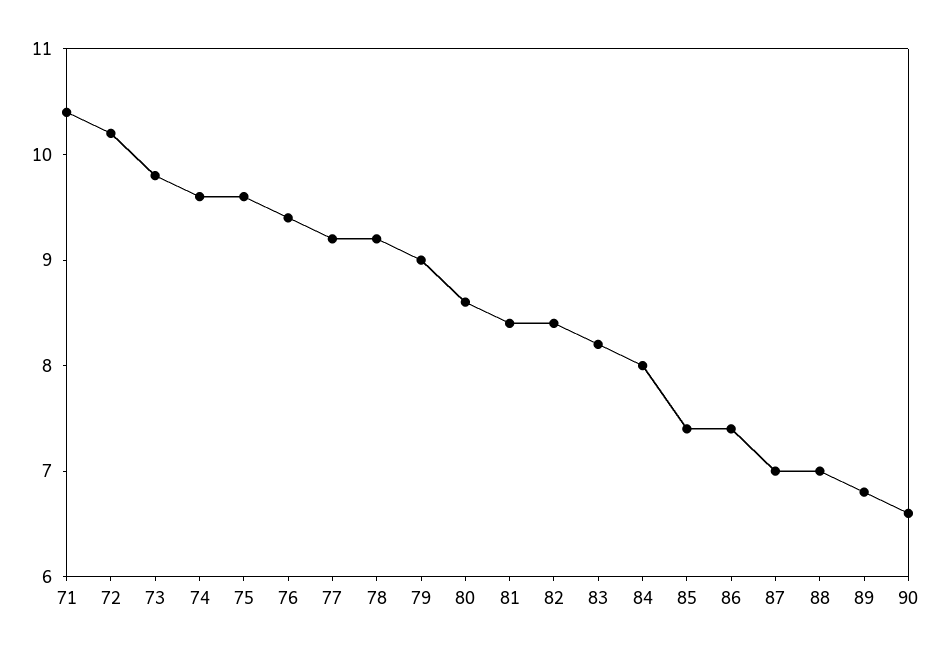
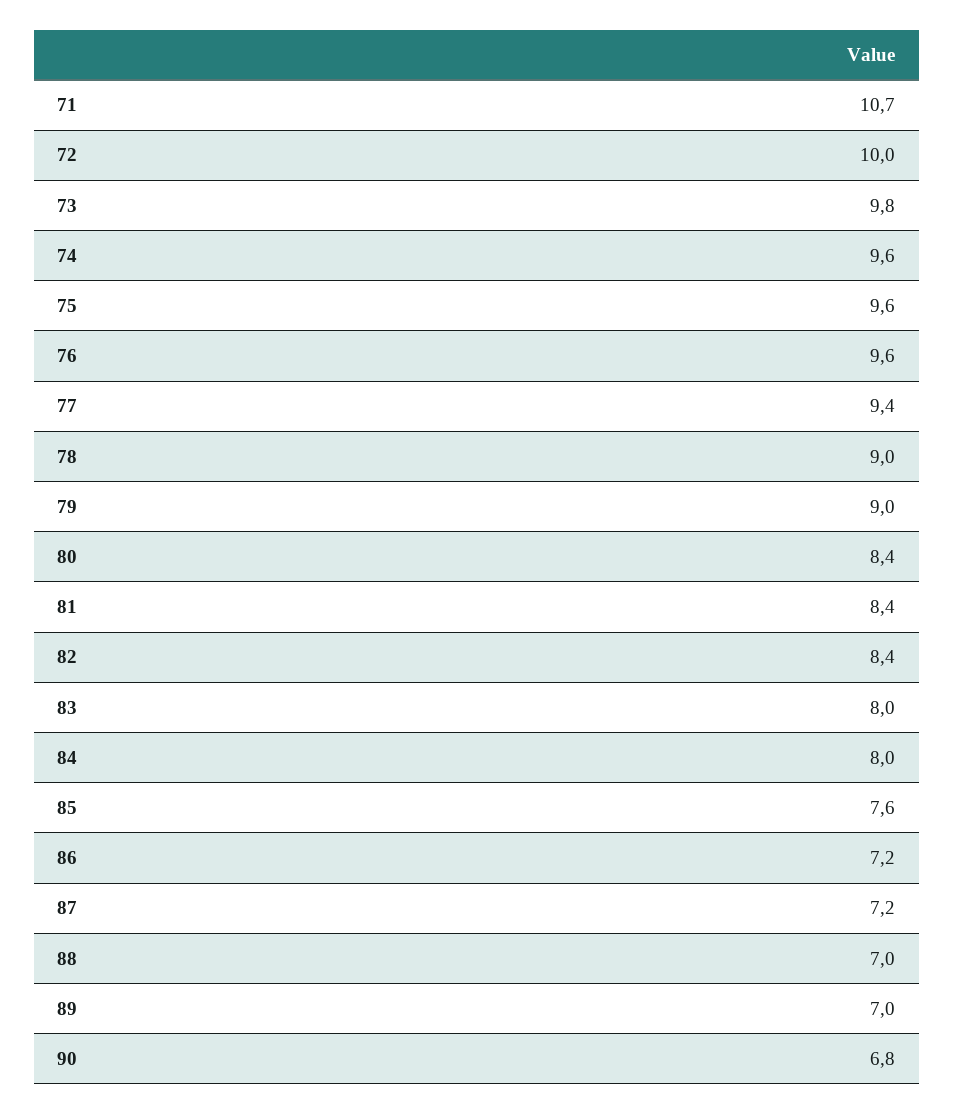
  {
-   "71": 10.4,
+   "71": 10.7,
-   "72": 10.2,
+   "72": 10,
    "73": 9.8,
    "74": 9.6,
    "75": 9.6,
-   "76": 9.4,
+   "76": 9.6,
-   "77": 9.2,
+   "77": 9.4,
-   "78": 9.2,
+   "78": 9,
    "79": 9,
-   "80": 8.6,
+   "80": 8.4,
    "81": 8.4,
    "82": 8.4,
-   "83": 8.2,
+   "83": 8,
    "84": 8,
-   "85": 7.4,
+   "85": 7.6,
-   "86": 7.4,
+   "86": 7.2,
-   "87": 7,
+   "87": 7.2,
    "88": 7,
-   "89": 6.8,
+   "89": 7,
-   "90": 6.6
+   "90": 6.8
  }

